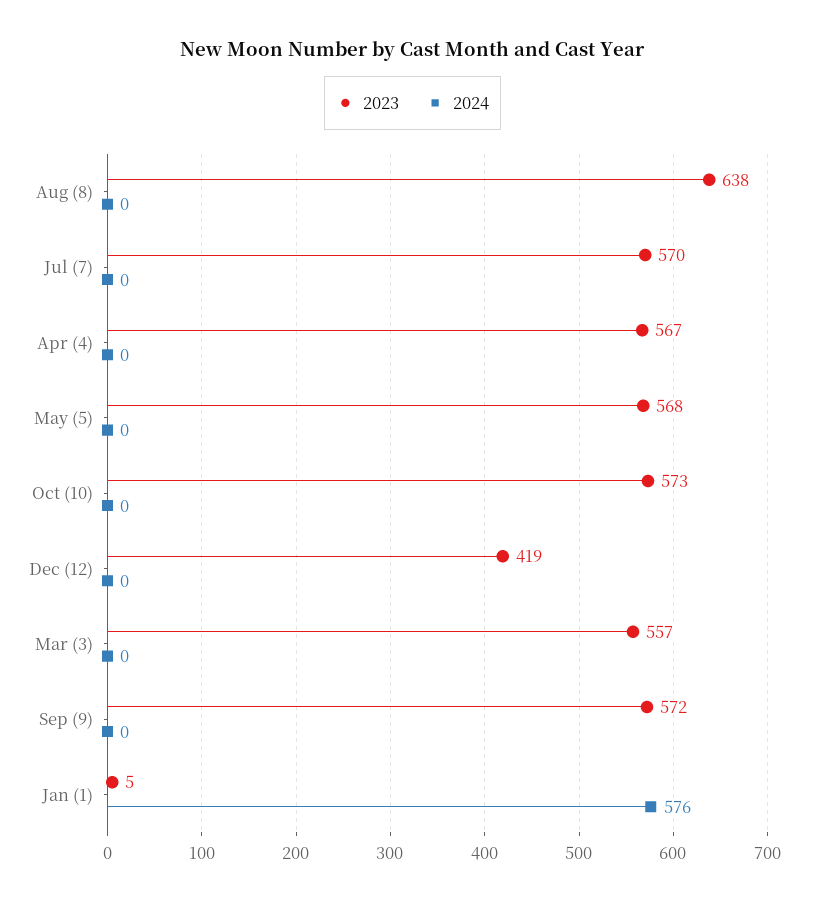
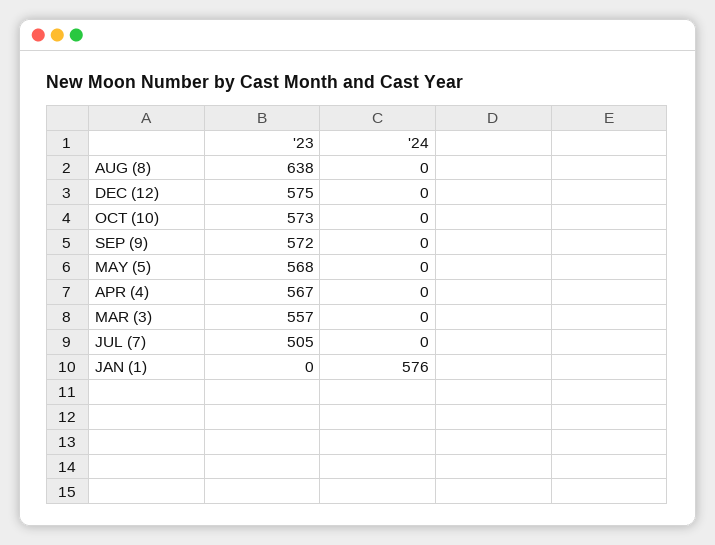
  {
    "2023": {
      "Aug (8)": 638,
-     "Jul (7)": 570,
+     "Jul (7)": 505,
      "Apr (4)": 567,
      "May (5)": 568,
      "Oct (10)": 573,
-     "Dec (12)": 419,
+     "Dec (12)": 575,
      "Mar (3)": 557,
      "Sep (9)": 572,
-     "Jan (1)": 5
+     "Jan (1)": 0
    },
    "2024": {
      "Aug (8)": 0,
      "Jul (7)": 0,
      "Apr (4)": 0,
      "May (5)": 0,
      "Oct (10)": 0,
      "Dec (12)": 0,
      "Mar (3)": 0,
      "Sep (9)": 0,
      "Jan (1)": 576
    }
  }

